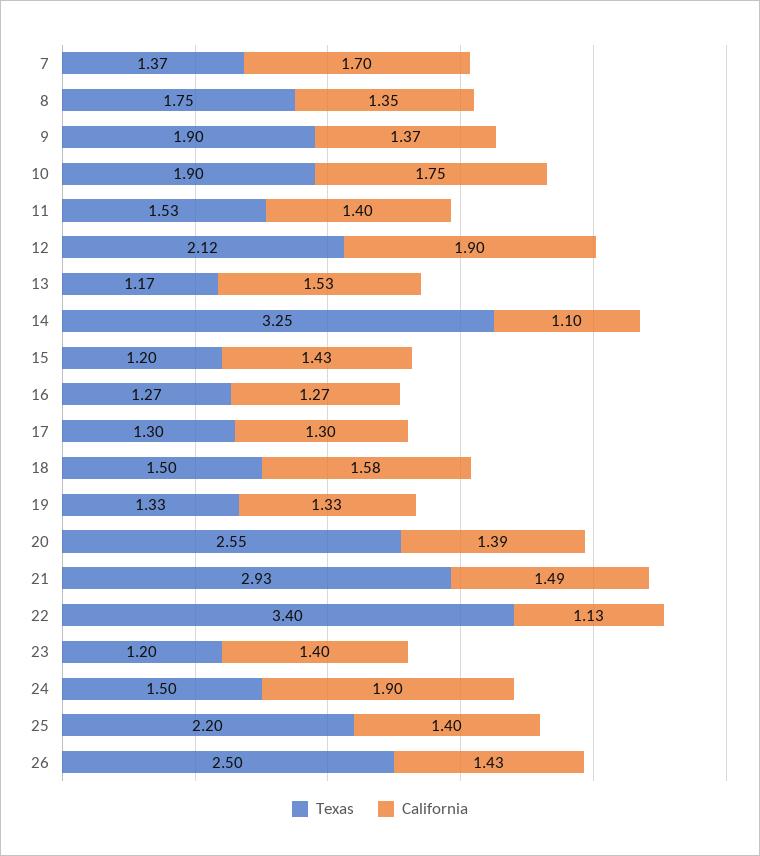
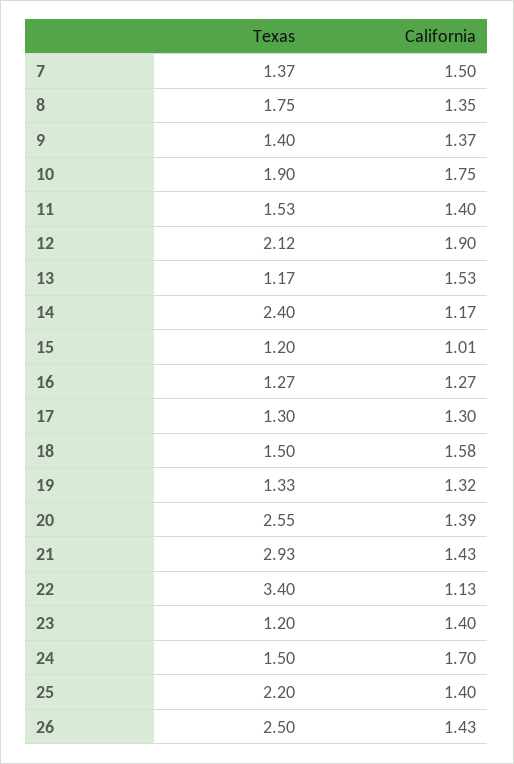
  {
    "Texas": {
      "7": 1.37,
      "8": 1.75,
-     "9": 1.9,
+     "9": 1.4,
      "10": 1.9,
      "11": 1.53,
      "12": 2.12,
      "13": 1.17,
-     "14": 3.25,
+     "14": 2.4,
      "15": 1.2,
      "16": 1.27,
      "17": 1.3,
      "18": 1.5,
      "19": 1.33,
      "20": 2.55,
      "21": 2.93,
      "22": 3.4,
      "23": 1.2,
      "24": 1.5,
      "25": 2.2,
      "26": 2.5
    },
    "California": {
-     "7": 1.7,
+     "7": 1.5,
      "8": 1.35,
      "9": 1.37,
      "10": 1.75,
      "11": 1.4,
      "12": 1.9,
      "13": 1.53,
-     "14": 1.1,
+     "14": 1.17,
-     "15": 1.43,
+     "15": 1.01,
      "16": 1.27,
      "17": 1.3,
      "18": 1.58,
-     "19": 1.33,
+     "19": 1.32,
      "20": 1.39,
-     "21": 1.49,
+     "21": 1.43,
      "22": 1.13,
      "23": 1.4,
-     "24": 1.9,
+     "24": 1.7,
      "25": 1.4,
      "26": 1.43
    }
  }

